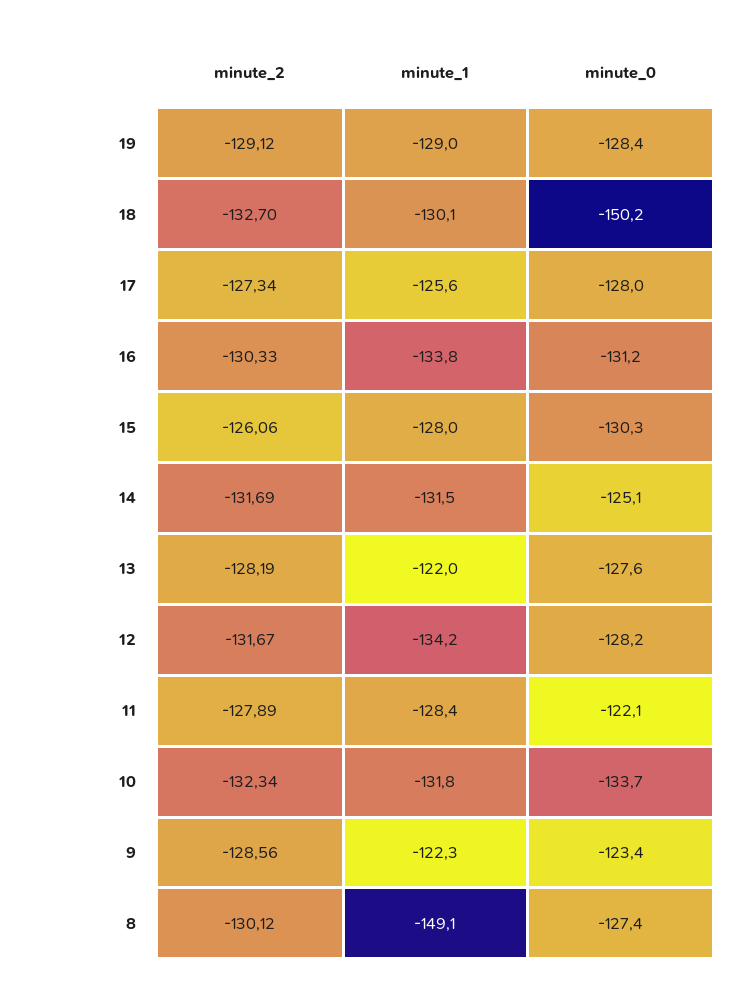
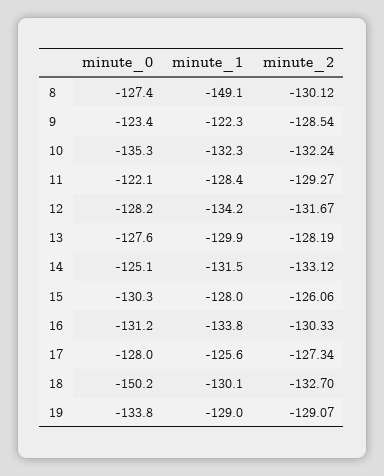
  {
    "minute_2": {
-     "19": -129.12,
+     "19": -129.07,
      "18": -132.7,
      "17": -127.34,
      "16": -130.33,
      "15": -126.06,
-     "14": -131.69,
+     "14": -133.12,
      "13": -128.19,
      "12": -131.67,
-     "11": -127.89,
+     "11": -129.27,
-     "10": -132.34,
+     "10": -132.24,
-     "9": -128.56,
+     "9": -128.54,
      "8": -130.12
    },
    "minute_1": {
      "19": -129,
      "18": -130.1,
      "17": -125.6,
      "16": -133.8,
      "15": -128,
      "14": -131.5,
-     "13": -122,
+     "13": -129.9,
      "12": -134.2,
      "11": -128.4,
-     "10": -131.8,
+     "10": -132.3,
      "9": -122.3,
      "8": -149.1
    },
    "minute_0": {
-     "19": -128.4,
+     "19": -133.8,
      "18": -150.2,
      "17": -128,
      "16": -131.2,
      "15": -130.3,
      "14": -125.1,
      "13": -127.6,
      "12": -128.2,
      "11": -122.1,
-     "10": -133.7,
+     "10": -135.3,
      "9": -123.4,
      "8": -127.4
    }
  }

